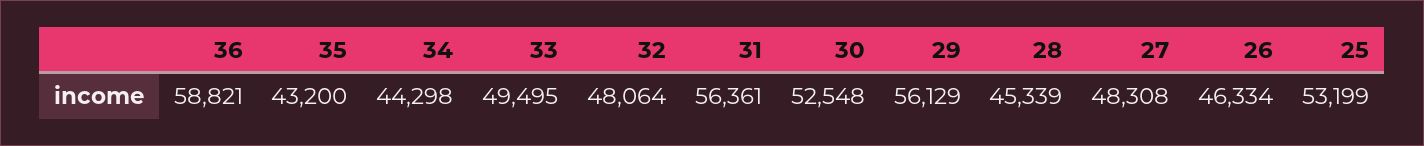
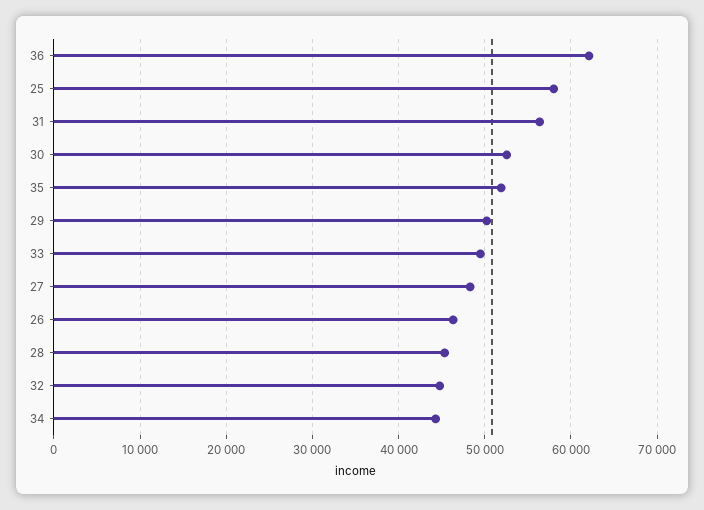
  {
-   "36": 58821,
+   "36": 62000,
-   "35": 43200,
+   "35": 52000,
    "34": 44298,
    "33": 49495,
-   "32": 48064,
+   "32": 45000,
    "31": 56361,
    "30": 52548,
-   "29": 56129,
+   "29": 50000,
    "28": 45339,
    "27": 48308,
    "26": 46334,
-   "25": 53199
+   "25": 58000
  }

